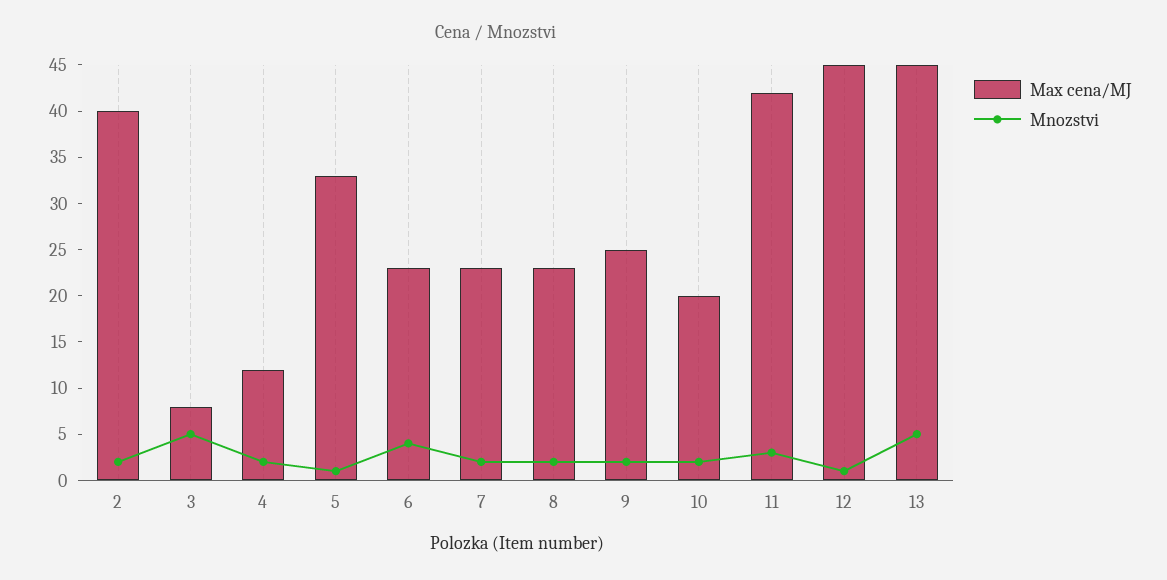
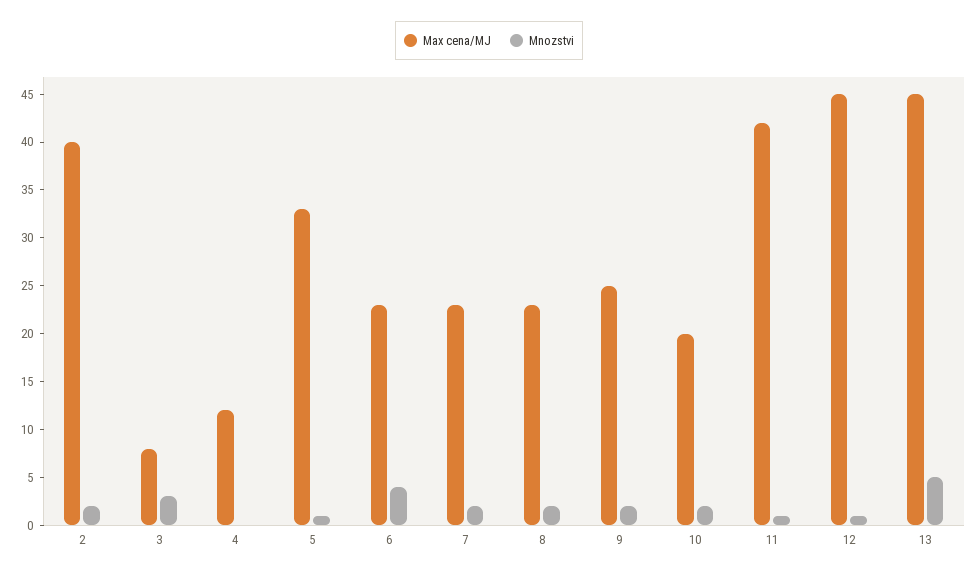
  {
    "Max cena/MJ": {
      "2": 40,
      "3": 8,
      "4": 12,
      "5": 33,
      "6": 23,
      "7": 23,
      "8": 23,
      "9": 25,
      "10": 20,
      "11": 42,
      "12": 45,
      "13": 45
    },
    "Mnozstvi": {
      "2": 2,
-     "3": 5,
+     "3": 3,
-     "4": 2,
+     "4": 0,
      "5": 1,
      "6": 4,
      "7": 2,
      "8": 2,
      "9": 2,
      "10": 2,
-     "11": 3,
+     "11": 1,
      "12": 1,
      "13": 5
    }
  }

